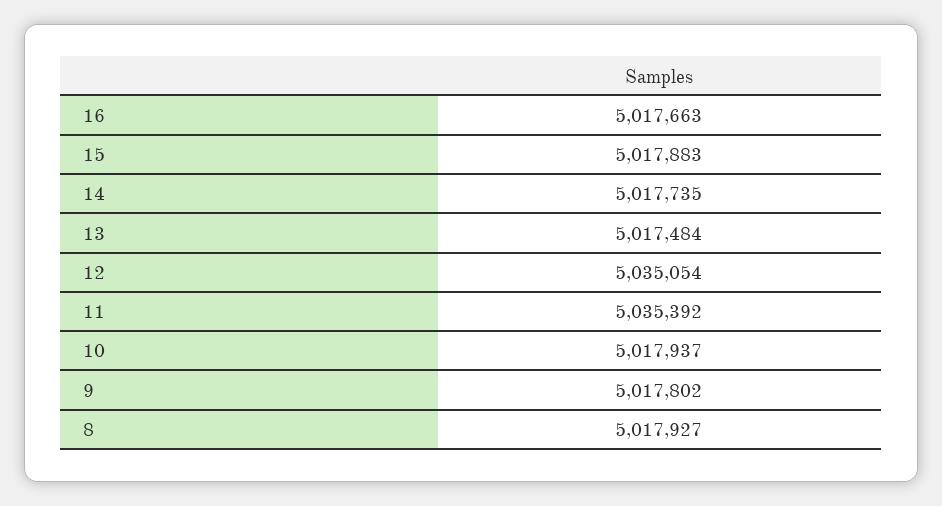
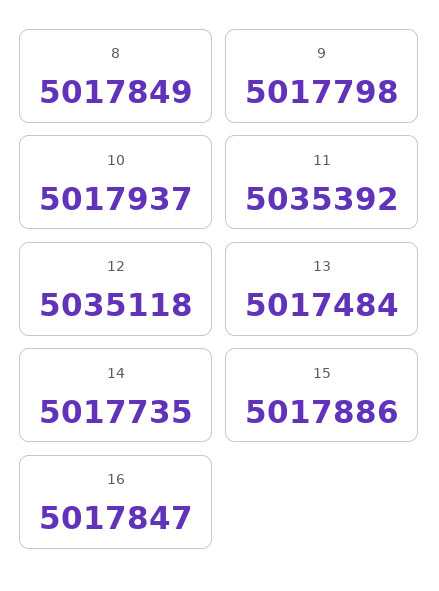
  {
-   "16": 5017663,
+   "16": 5017847,
-   "15": 5017883,
+   "15": 5017886,
    "14": 5017735,
    "13": 5017484,
-   "12": 5035054,
+   "12": 5035118,
    "11": 5035392,
    "10": 5017937,
-   "9": 5017802,
+   "9": 5017798,
-   "8": 5017927
+   "8": 5017849
  }

